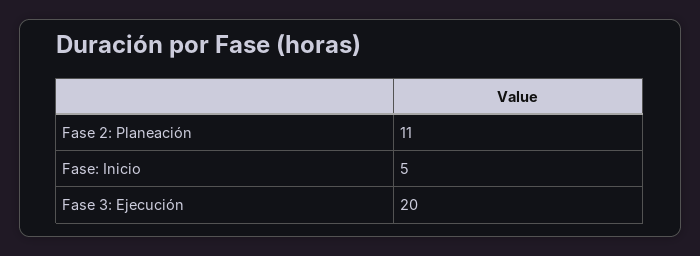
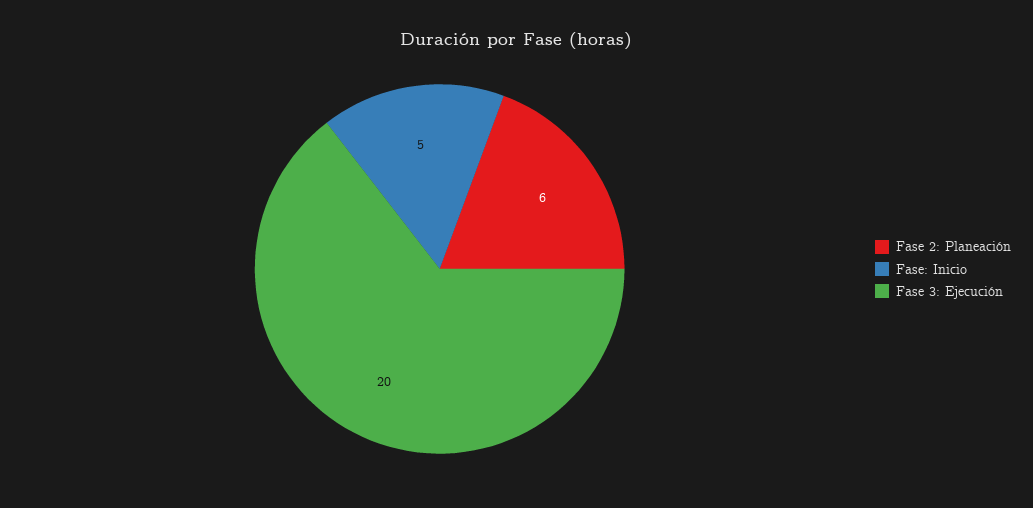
  {
-   "Fase 2: Planeación": 11,
+   "Fase 2: Planeación": 6,
    "Fase: Inicio": 5,
    "Fase 3: Ejecución": 20
  }

